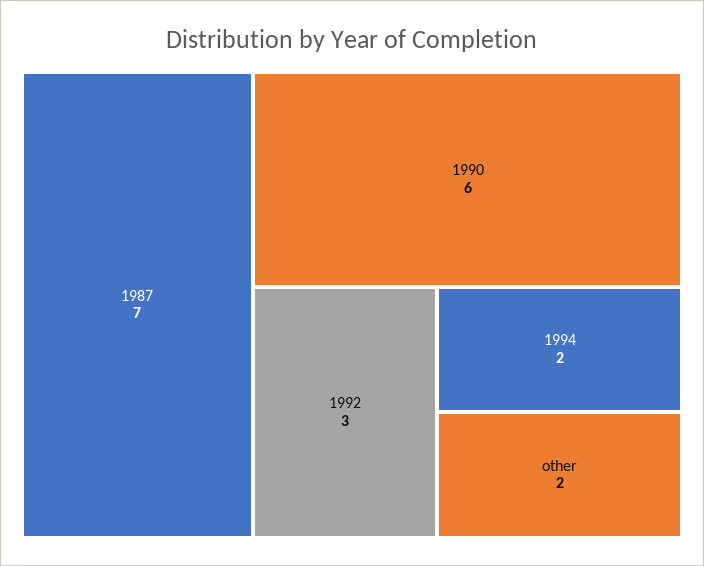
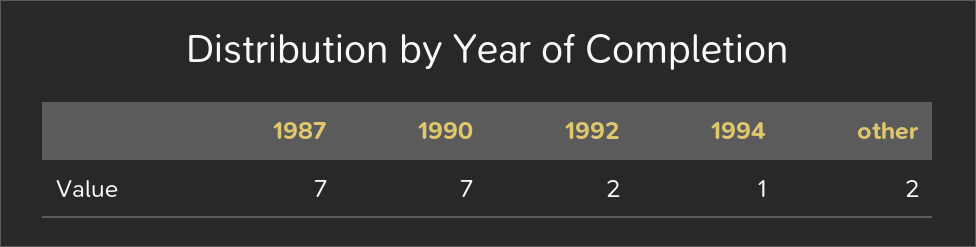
  {
    "1987": 7,
-   "1990": 6,
+   "1990": 7,
-   "1992": 3,
+   "1992": 2,
-   "1994": 2,
+   "1994": 1,
    "other": 2
  }

